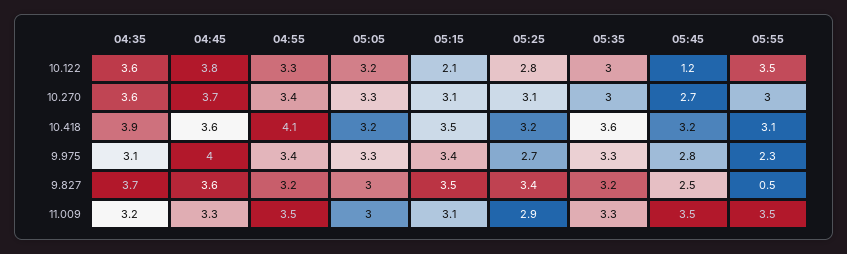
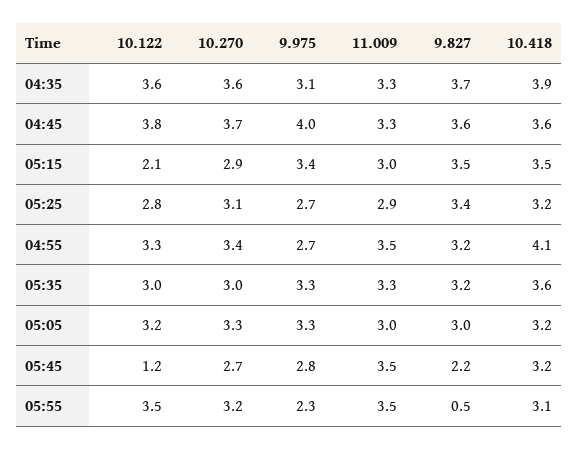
  {
    "04:35": {
      "10.122": 3.6,
      "10.270": 3.6,
      "10.418": 3.9,
      "9.975": 3.1,
      "9.827": 3.7,
-     "11.009": 3.2
+     "11.009": 3.3
    },
    "04:45": {
      "10.122": 3.8,
      "10.270": 3.7,
      "10.418": 3.6,
      "9.975": 4,
      "9.827": 3.6,
      "11.009": 3.3
    },
    "04:55": {
      "10.122": 3.3,
      "10.270": 3.4,
      "10.418": 4.1,
-     "9.975": 3.4,
+     "9.975": 2.7,
      "9.827": 3.2,
      "11.009": 3.5
    },
    "05:05": {
      "10.122": 3.2,
      "10.270": 3.3,
      "10.418": 3.2,
      "9.975": 3.3,
      "9.827": 3,
      "11.009": 3
    },
    "05:15": {
      "10.122": 2.1,
-     "10.270": 3.1,
+     "10.270": 2.9,
      "10.418": 3.5,
      "9.975": 3.4,
      "9.827": 3.5,
-     "11.009": 3.1
+     "11.009": 3
    },
    "05:25": {
      "10.122": 2.8,
      "10.270": 3.1,
      "10.418": 3.2,
      "9.975": 2.7,
      "9.827": 3.4,
      "11.009": 2.9
    },
    "05:35": {
      "10.122": 3,
      "10.270": 3,
      "10.418": 3.6,
      "9.975": 3.3,
      "9.827": 3.2,
      "11.009": 3.3
    },
    "05:45": {
      "10.122": 1.2,
      "10.270": 2.7,
      "10.418": 3.2,
      "9.975": 2.8,
-     "9.827": 2.5,
+     "9.827": 2.2,
      "11.009": 3.5
    },
    "05:55": {
      "10.122": 3.5,
-     "10.270": 3,
+     "10.270": 3.2,
      "10.418": 3.1,
      "9.975": 2.3,
      "9.827": 0.5,
      "11.009": 3.5
    }
  }

